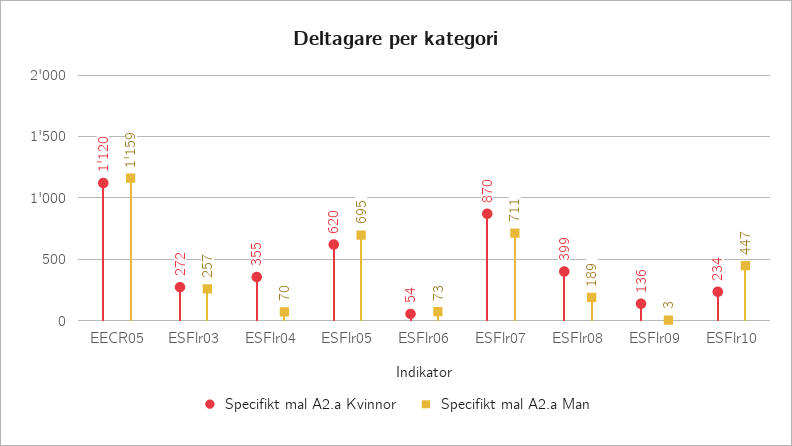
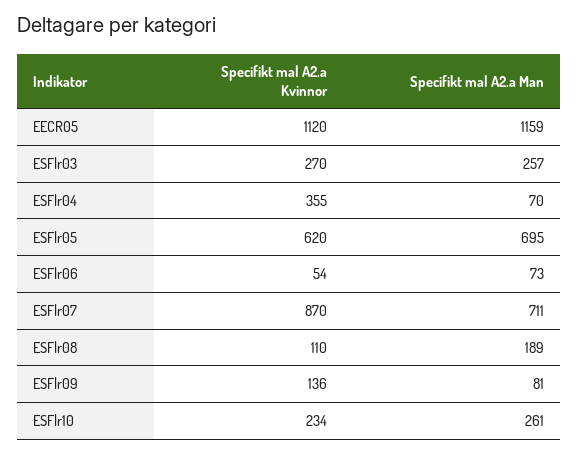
  {
    "Specifikt mal A2.a Kvinnor": {
      "EECR05": 1120,
-     "ESFlr03": 272,
+     "ESFlr03": 270,
      "ESFlr04": 355,
      "ESFlr05": 620,
      "ESFlr06": 54,
      "ESFlr07": 870,
-     "ESFlr08": 399,
+     "ESFlr08": 110,
      "ESFlr09": 136,
      "ESFlr10": 234
    },
    "Specifikt mal A2.a Man": {
      "EECR05": 1159,
      "ESFlr03": 257,
      "ESFlr04": 70,
      "ESFlr05": 695,
      "ESFlr06": 73,
      "ESFlr07": 711,
      "ESFlr08": 189,
-     "ESFlr09": 3,
+     "ESFlr09": 81,
-     "ESFlr10": 447
+     "ESFlr10": 261
    }
  }

